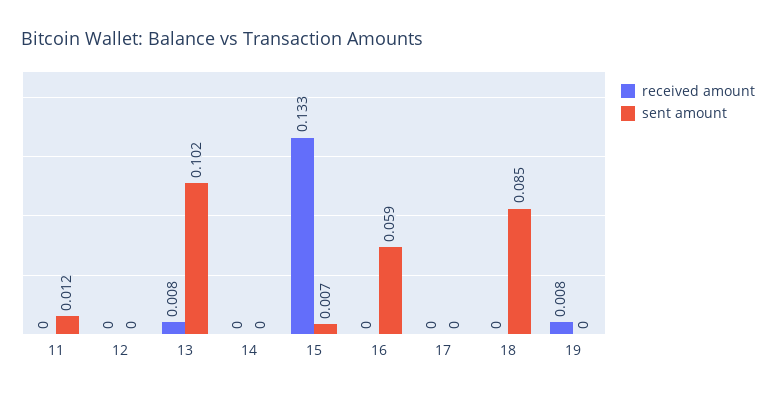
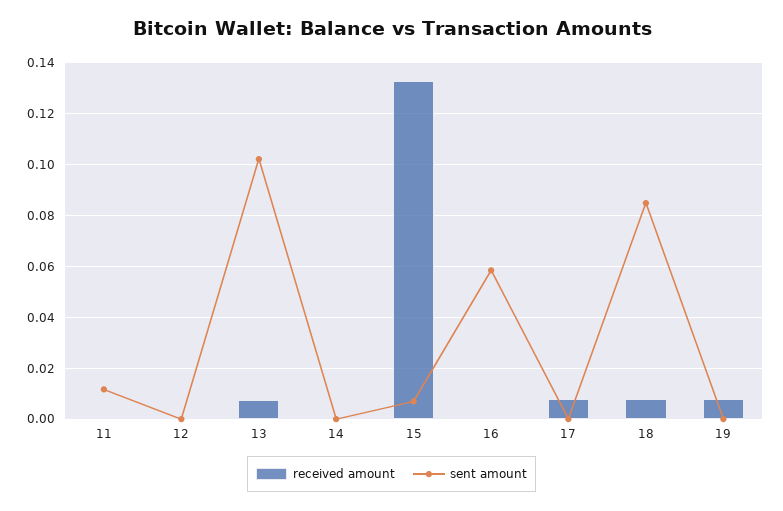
  {
    "received amount": {
      "11": 0,
      "12": 0,
      "13": 0.008,
      "14": 0,
      "15": 0.133,
      "16": 0,
-     "17": 0,
+     "17": 0.0075,
-     "18": 0,
+     "18": 0.0075,
      "19": 0.008
    },
    "sent amount": {
      "11": 0.012,
      "12": 0,
      "13": 0.102,
      "14": 0,
      "15": 0.007,
      "16": 0.059,
      "17": 0,
      "18": 0.085,
      "19": 0
    }
  }

